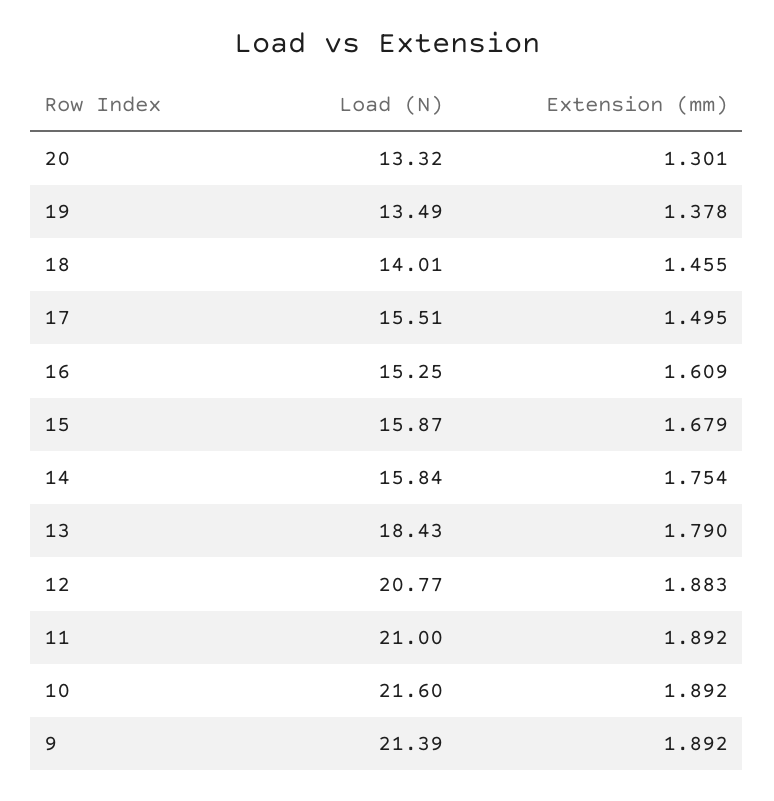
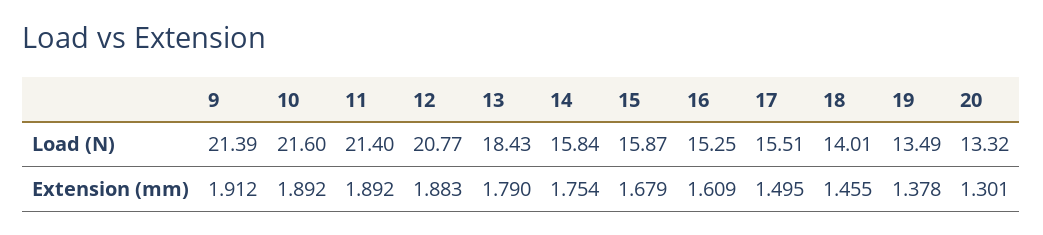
  {
    "Load (N)": {
      "20": 13.32,
      "19": 13.49,
      "18": 14.01,
      "17": 15.51,
      "16": 15.25,
      "15": 15.87,
      "14": 15.84,
      "13": 18.43,
      "12": 20.77,
-     "11": 21,
+     "11": 21.4,
      "10": 21.6,
      "9": 21.39
    },
    "Extension (mm)": {
      "20": 1.301,
      "19": 1.378,
      "18": 1.455,
      "17": 1.495,
      "16": 1.609,
      "15": 1.679,
      "14": 1.754,
      "13": 1.79,
      "12": 1.883,
      "11": 1.892,
      "10": 1.892,
-     "9": 1.892
+     "9": 1.912
    }
  }

